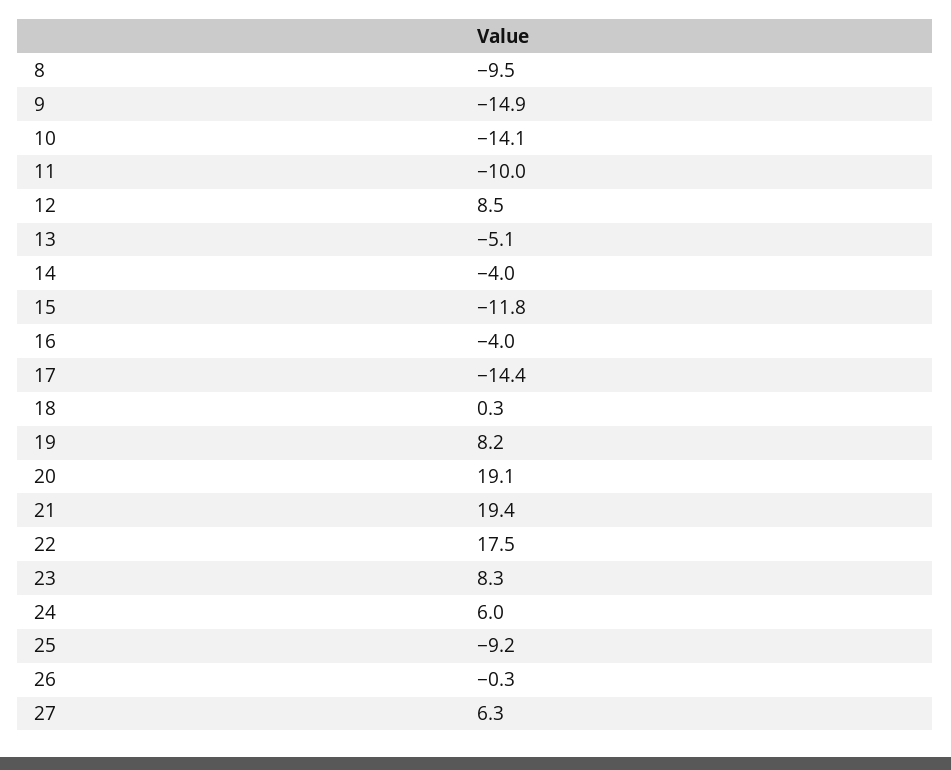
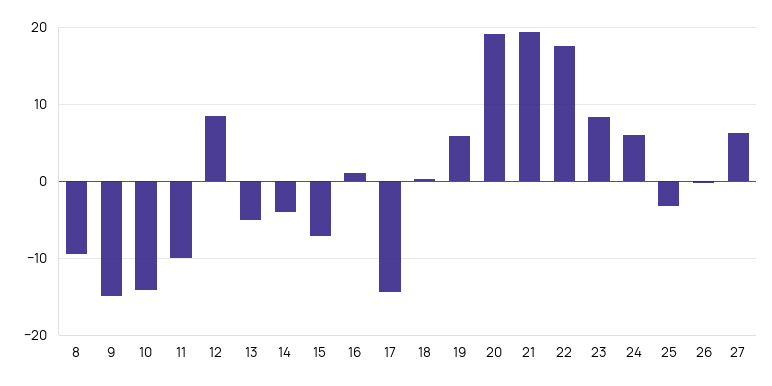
  {
    "8": -9.5,
    "9": -14.9,
    "10": -14.1,
    "11": -10,
    "12": 8.5,
    "13": -5.1,
    "14": -4,
-   "15": -11.8,
+   "15": -7,
-   "16": -4,
+   "16": 1,
    "17": -14.4,
    "18": 0.3,
-   "19": 8.2,
+   "19": 6,
    "20": 19.1,
    "21": 19.4,
    "22": 17.5,
    "23": 8.3,
    "24": 6,
-   "25": -9.2,
+   "25": -3,
    "26": -0.3,
    "27": 6.3
  }

